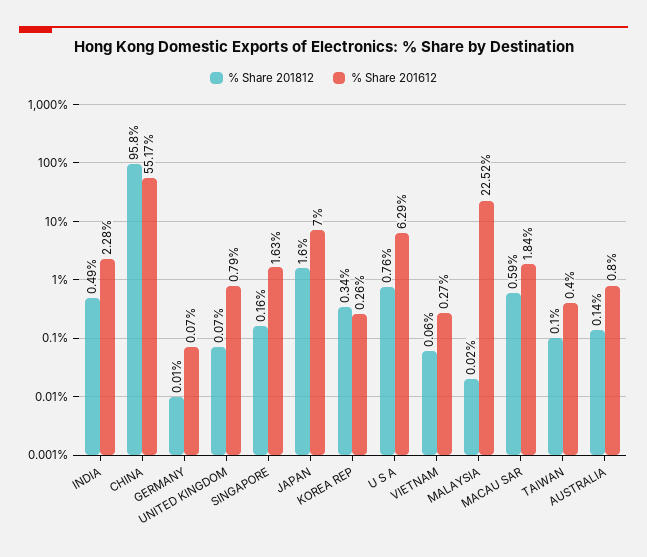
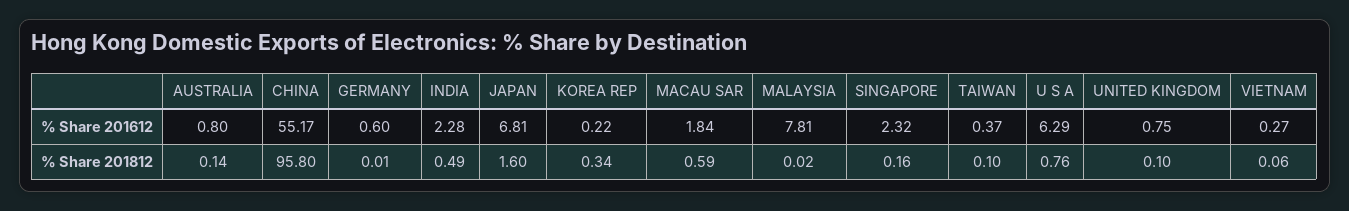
  {
    "% Share 201812": {
      "INDIA": 0.49,
      "CHINA": 95.8,
      "GERMANY": 0.01,
-     "UNITED KINGDOM": 0.07,
+     "UNITED KINGDOM": 0.1,
      "SINGAPORE": 0.16,
      "JAPAN": 1.6,
      "KOREA REP": 0.34,
      "U S A": 0.76,
      "VIETNAM": 0.06,
      "MALAYSIA": 0.02,
      "MACAU SAR": 0.59,
      "TAIWAN": 0.1,
      "AUSTRALIA": 0.14
    },
    "% Share 201612": {
      "INDIA": 2.28,
      "CHINA": 55.17,
-     "GERMANY": 0.07,
+     "GERMANY": 0.6,
-     "UNITED KINGDOM": 0.79,
+     "UNITED KINGDOM": 0.75,
-     "SINGAPORE": 1.63,
+     "SINGAPORE": 2.32,
-     "JAPAN": 7,
+     "JAPAN": 6.81,
-     "KOREA REP": 0.26,
+     "KOREA REP": 0.22,
      "U S A": 6.29,
      "VIETNAM": 0.27,
-     "MALAYSIA": 22.52,
+     "MALAYSIA": 7.81,
      "MACAU SAR": 1.84,
-     "TAIWAN": 0.4,
+     "TAIWAN": 0.37,
      "AUSTRALIA": 0.8
    }
  }

